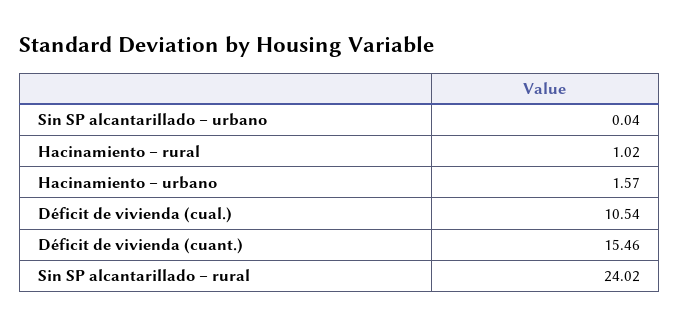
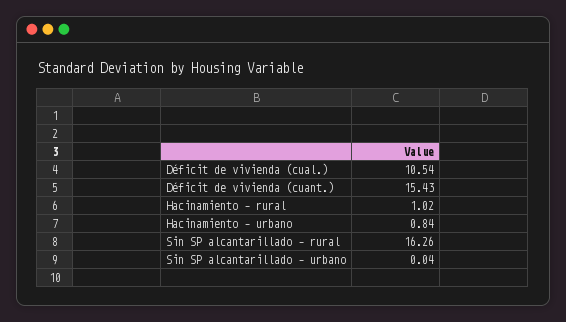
  {
    "Sin SP alcantarillado – urbano": 0.04,
    "Hacinamiento – rural": 1.02,
-   "Hacinamiento – urbano": 1.57,
+   "Hacinamiento – urbano": 0.84,
    "Déficit de vivienda (cual.)": 10.54,
-   "Déficit de vivienda (cuant.)": 15.46,
+   "Déficit de vivienda (cuant.)": 15.43,
-   "Sin SP alcantarillado – rural": 24.02
+   "Sin SP alcantarillado – rural": 16.26
  }

